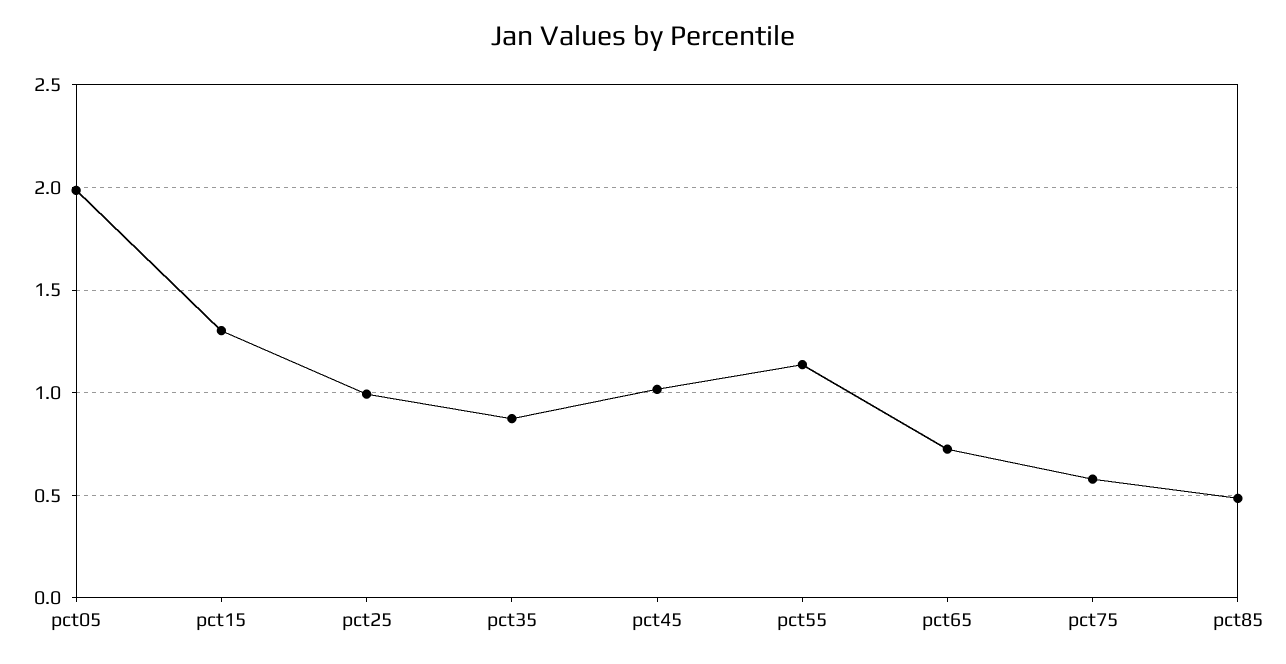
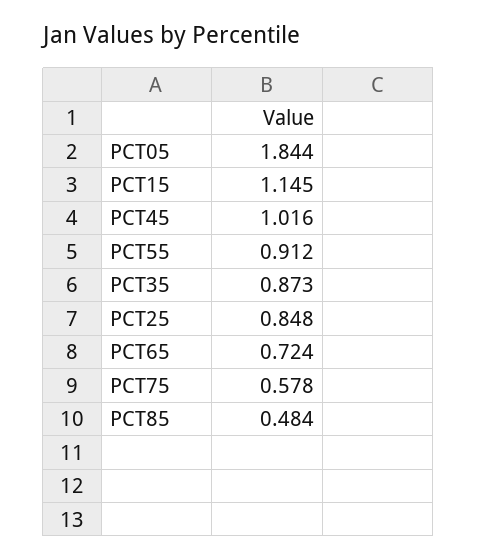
  {
-   "pct05": 2,
+   "pct05": 1.844,
-   "pct15": 1.3,
+   "pct15": 1.145,
-   "pct25": 1,
+   "pct25": 0.848,
    "pct35": 0.873,
    "pct45": 1.016,
-   "pct55": 1.15,
+   "pct55": 0.912,
    "pct65": 0.724,
    "pct75": 0.578,
    "pct85": 0.484
  }

